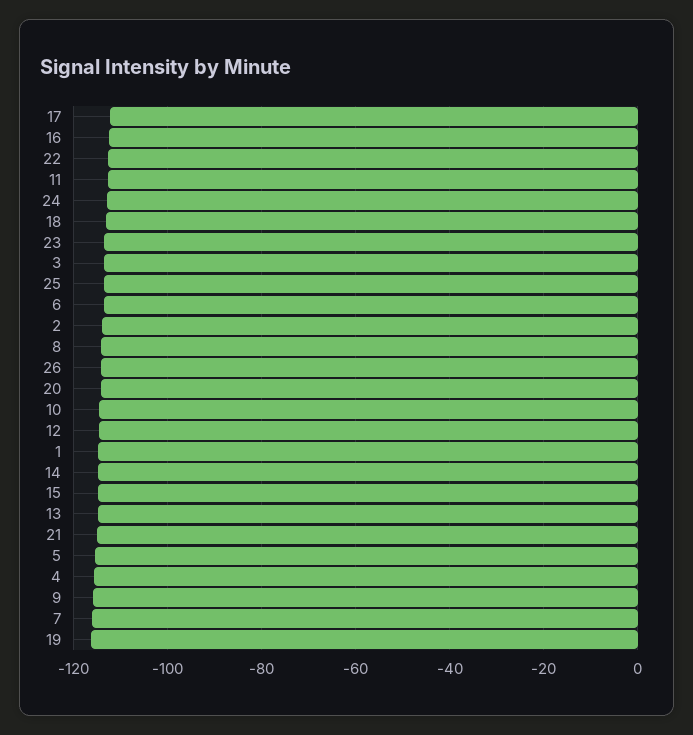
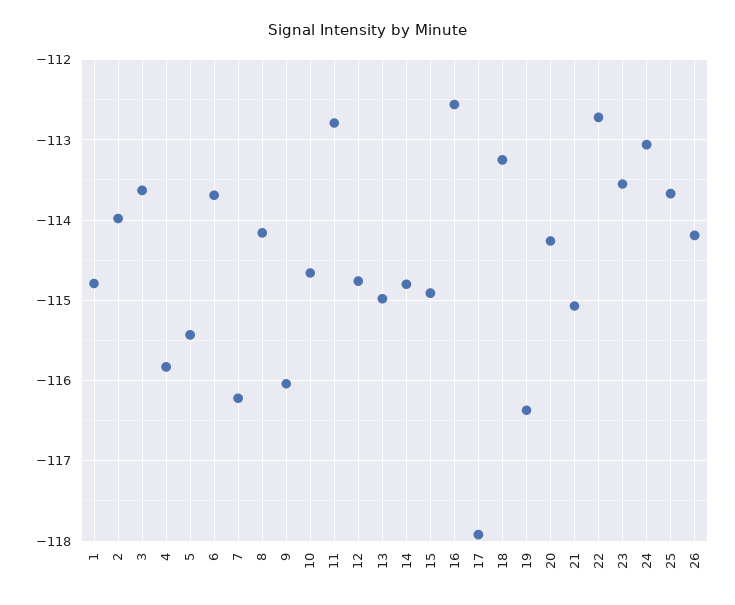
  {
-   "17": -112,
+   "17": -117.9,
    "16": -112.6,
    "22": -112.7,
    "11": -112.8,
    "24": -113.1,
    "18": -113.3,
    "23": -113.6,
    "3": -113.6,
    "25": -113.7,
    "6": -113.7,
    "2": -114,
    "8": -114.2,
    "26": -114.2,
    "20": -114.3,
    "10": -114.7,
    "12": -114.8,
    "1": -114.8,
    "14": -114.8,
    "15": -114.9,
    "13": -115,
    "21": -115.1,
    "5": -115.4,
    "4": -115.8,
    "9": -116,
    "7": -116.2,
    "19": -116.4
  }

